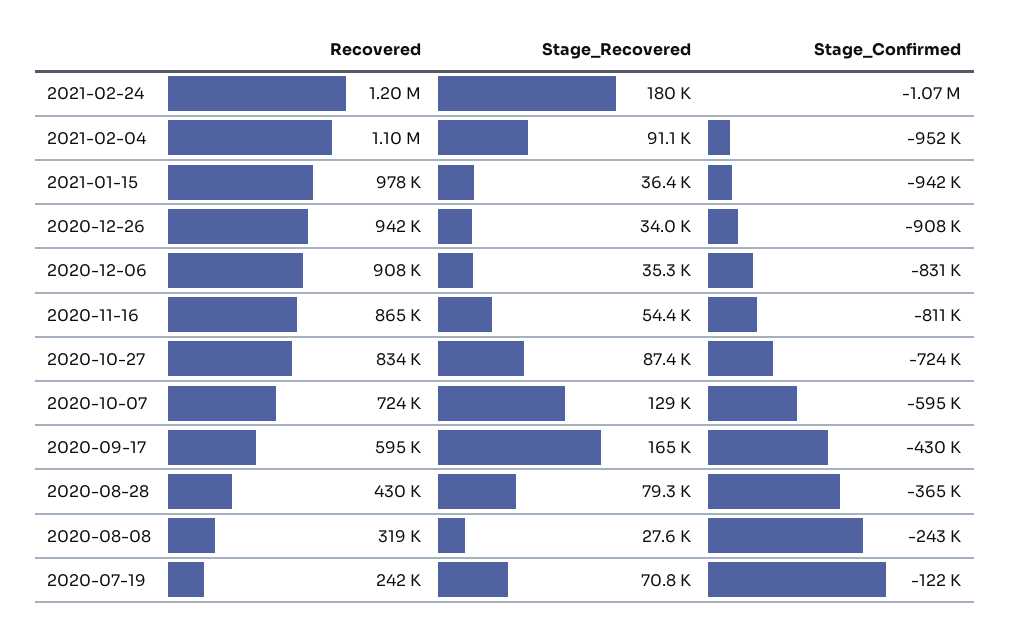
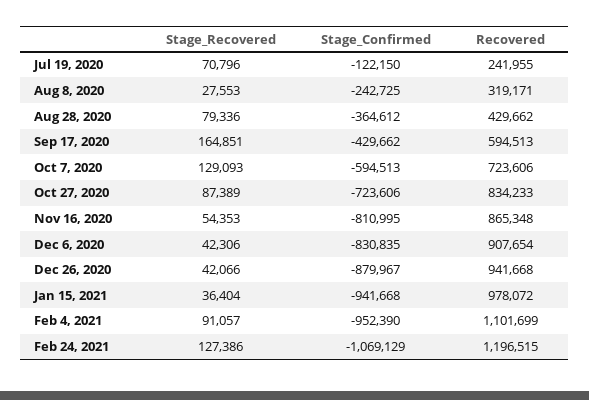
  {
    "Recovered": {
      "2021-02-24": 1196515,
      "2021-02-04": 1101699,
      "2021-01-15": 978072,
      "2020-12-26": 941668,
      "2020-12-06": 907654,
      "2020-11-16": 865348,
      "2020-10-27": 834233,
      "2020-10-07": 723606,
      "2020-09-17": 594513,
      "2020-08-28": 429662,
      "2020-08-08": 319171,
      "2020-07-19": 241955
    },
    "Stage_Recovered": {
-     "2021-02-24": 180000,
+     "2021-02-24": 127386,
      "2021-02-04": 91057,
      "2021-01-15": 36404,
-     "2020-12-26": 34000,
+     "2020-12-26": 42066,
-     "2020-12-06": 35300,
+     "2020-12-06": 42306,
      "2020-11-16": 54353,
      "2020-10-27": 87389,
      "2020-10-07": 129093,
      "2020-09-17": 164851,
      "2020-08-28": 79336,
      "2020-08-08": 27553,
      "2020-07-19": 70796
    },
    "Stage_Confirmed": {
      "2021-02-24": -1069129,
      "2021-02-04": -952390,
      "2021-01-15": -941668,
-     "2020-12-26": -908000,
+     "2020-12-26": -879967,
      "2020-12-06": -830835,
      "2020-11-16": -810995,
      "2020-10-27": -723606,
      "2020-10-07": -594513,
      "2020-09-17": -429662,
      "2020-08-28": -364612,
      "2020-08-08": -242725,
      "2020-07-19": -122150
    }
  }

